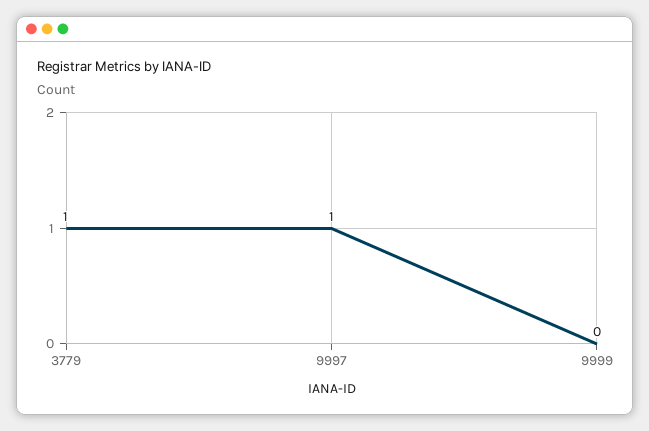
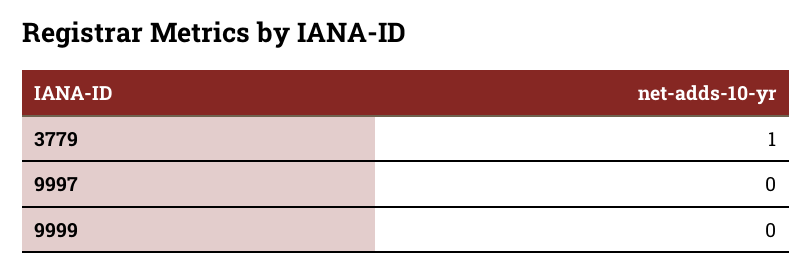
  {
    "3779": 1,
-   "9997": 1,
+   "9997": 0,
    "9999": 0
  }

